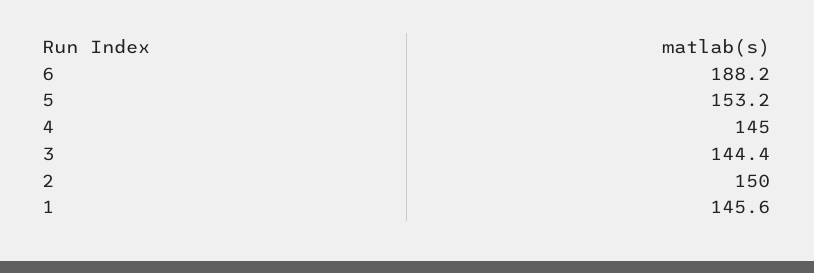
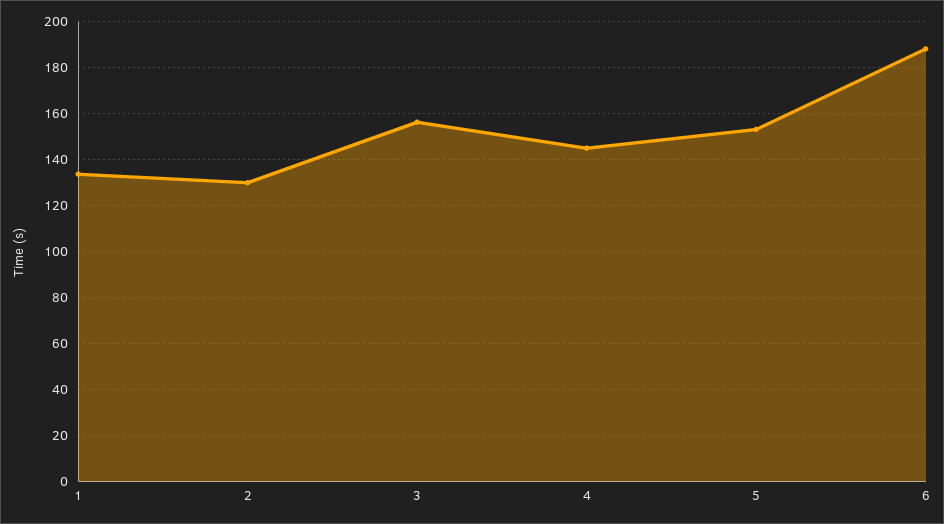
  {
    "6": 188.2,
    "5": 153.2,
    "4": 145,
-   "3": 144.4,
+   "3": 155,
-   "2": 150,
+   "2": 130,
-   "1": 145.6
+   "1": 135
  }

